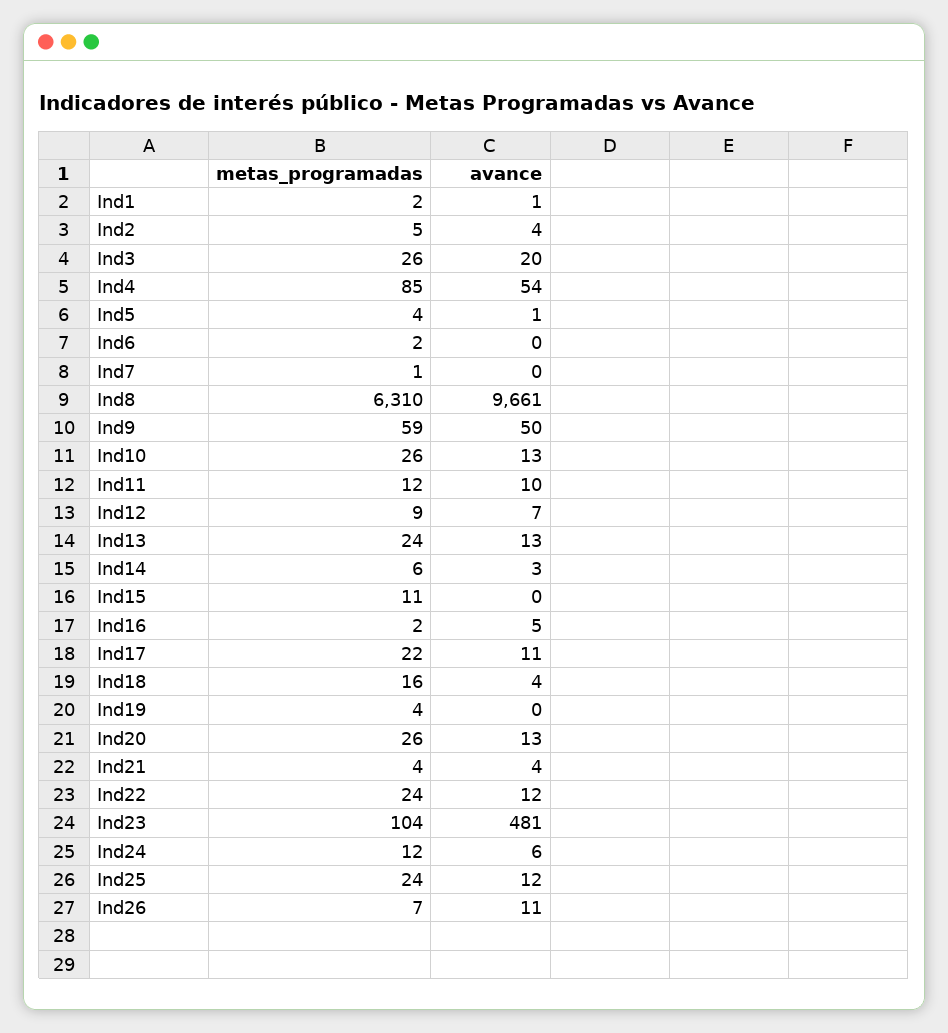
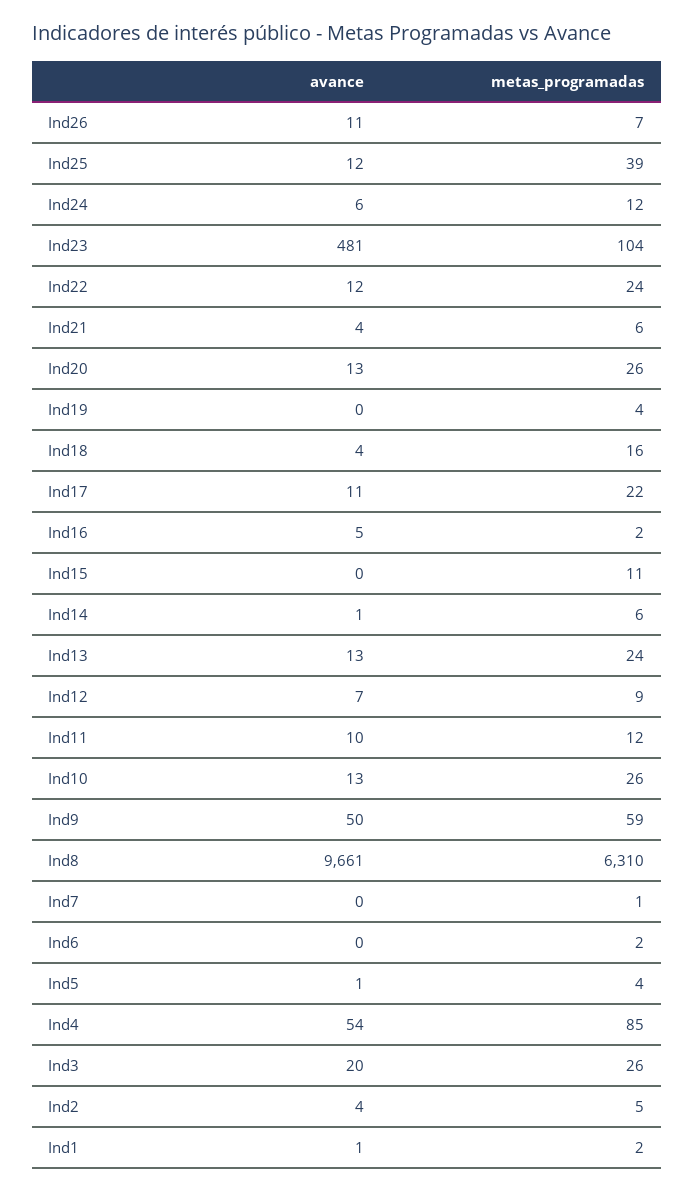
  {
    "metas_programadas": {
      "Ind1": 2,
      "Ind2": 5,
      "Ind3": 26,
      "Ind4": 85,
      "Ind5": 4,
      "Ind6": 2,
      "Ind7": 1,
      "Ind8": 6310,
      "Ind9": 59,
      "Ind10": 26,
      "Ind11": 12,
      "Ind12": 9,
      "Ind13": 24,
      "Ind14": 6,
      "Ind15": 11,
      "Ind16": 2,
      "Ind17": 22,
      "Ind18": 16,
      "Ind19": 4,
      "Ind20": 26,
-     "Ind21": 4,
+     "Ind21": 6,
      "Ind22": 24,
      "Ind23": 104,
      "Ind24": 12,
-     "Ind25": 24,
+     "Ind25": 39,
      "Ind26": 7
    },
    "avance": {
      "Ind1": 1,
      "Ind2": 4,
      "Ind3": 20,
      "Ind4": 54,
      "Ind5": 1,
      "Ind6": 0,
      "Ind7": 0,
      "Ind8": 9661,
      "Ind9": 50,
      "Ind10": 13,
      "Ind11": 10,
      "Ind12": 7,
      "Ind13": 13,
-     "Ind14": 3,
+     "Ind14": 1,
      "Ind15": 0,
      "Ind16": 5,
      "Ind17": 11,
      "Ind18": 4,
      "Ind19": 0,
      "Ind20": 13,
      "Ind21": 4,
      "Ind22": 12,
      "Ind23": 481,
      "Ind24": 6,
      "Ind25": 12,
      "Ind26": 11
    }
  }

